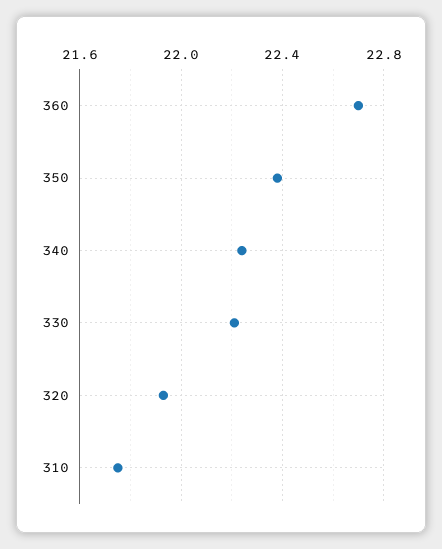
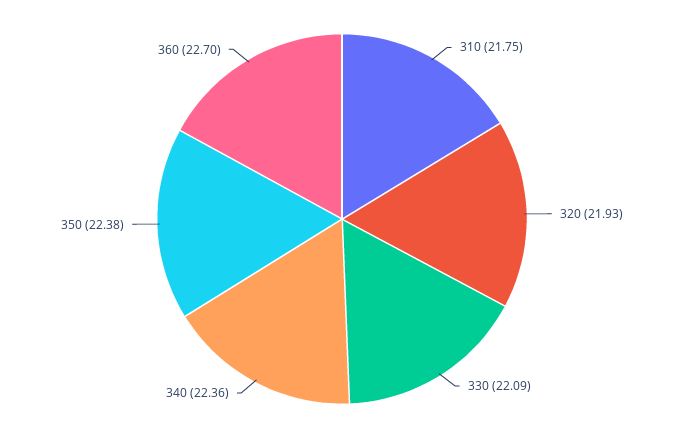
  {
    "360": 22.7,
    "350": 22.38,
-   "340": 22.25,
+   "340": 22.36,
-   "330": 22.2,
+   "330": 22.09,
    "320": 21.93,
    "310": 21.75
  }

